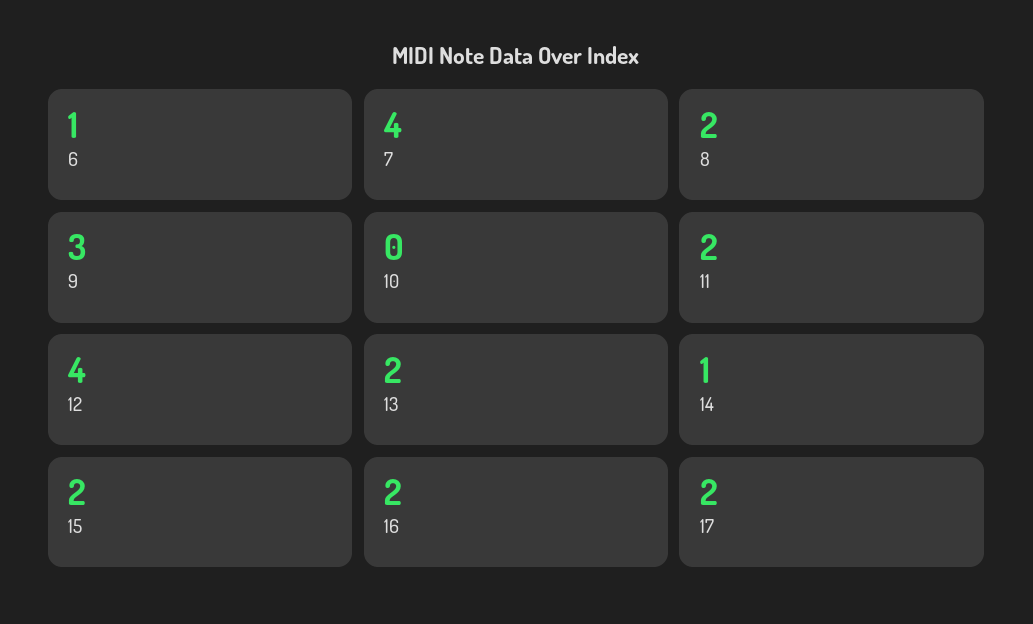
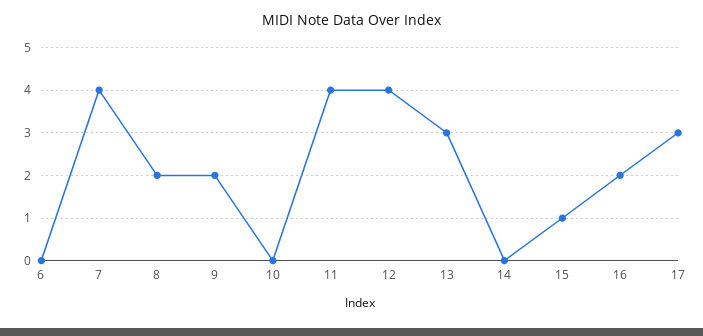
  {
-   "6": 1,
+   "6": 0,
    "7": 4,
    "8": 2,
-   "9": 3,
+   "9": 2,
    "10": 0,
-   "11": 2,
+   "11": 4,
    "12": 4,
-   "13": 2,
+   "13": 3,
-   "14": 1,
+   "14": 0,
-   "15": 2,
+   "15": 1,
    "16": 2,
-   "17": 2
+   "17": 3
  }

